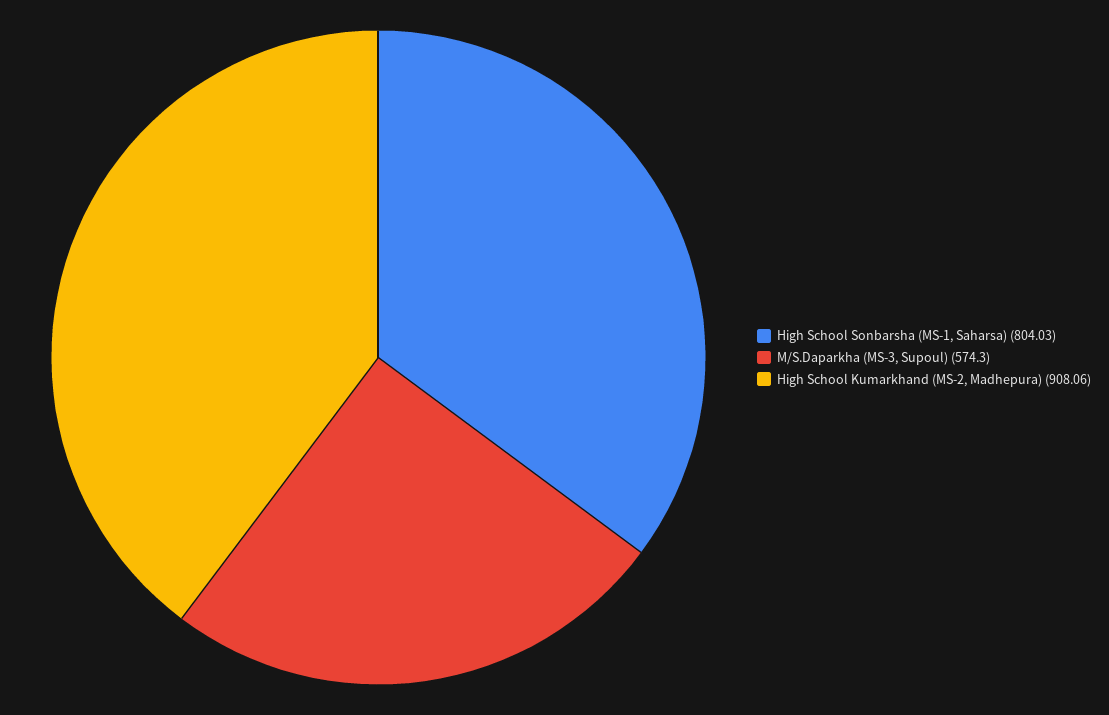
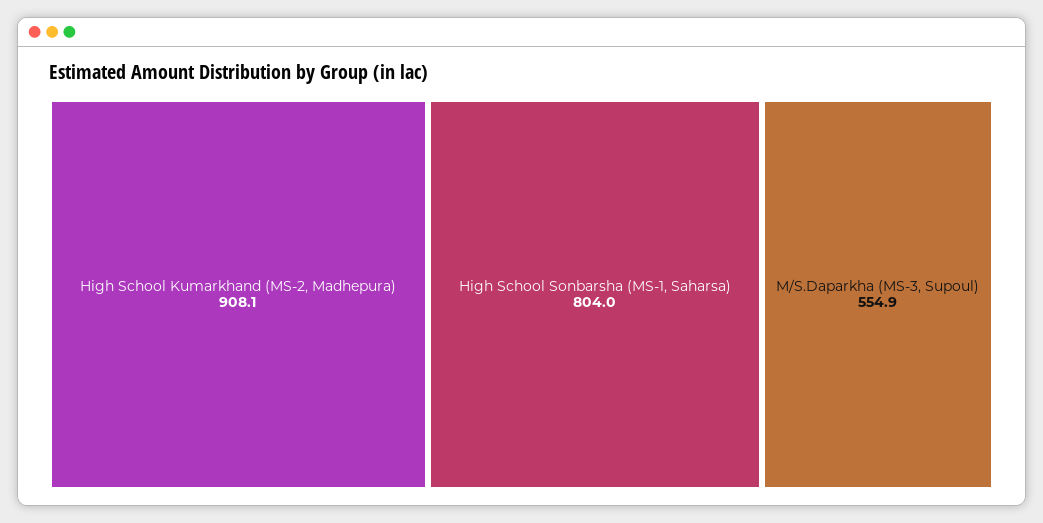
  {
    "High School Sonbarsha (MS-1, Saharsa)": 804.03,
-   "M/S.Daparkha (MS-3, Supoul)": 574.3,
+   "M/S.Daparkha (MS-3, Supoul)": 554.9,
    "High School Kumarkhand (MS-2, Madhepura)": 908.06
  }

